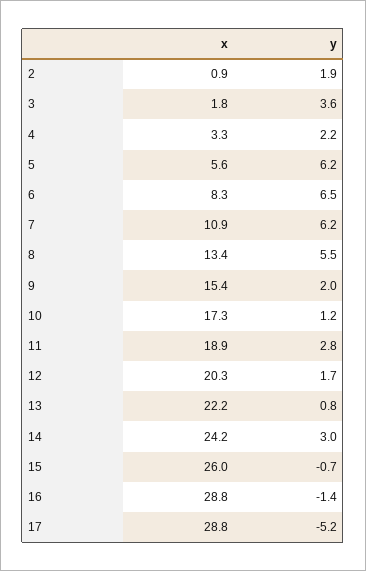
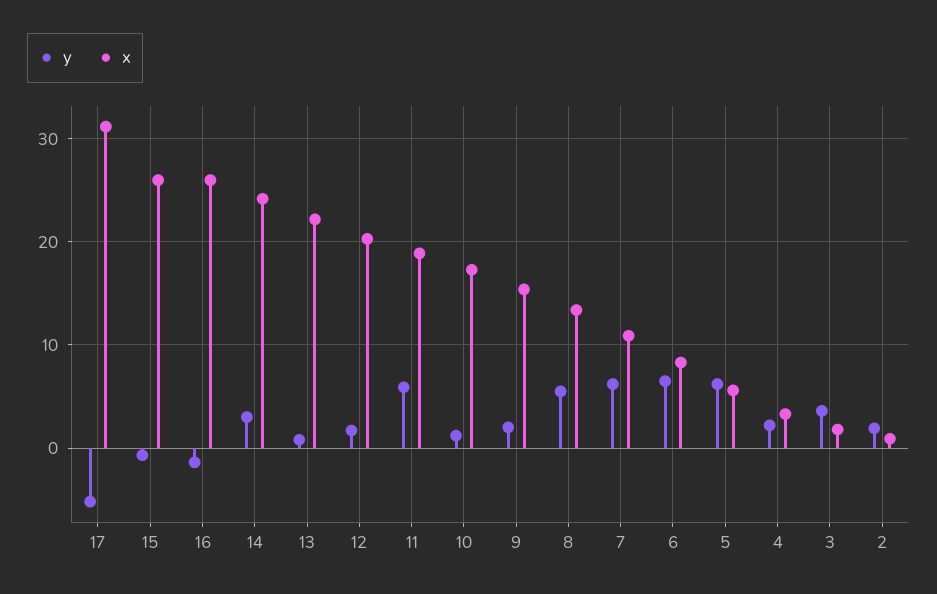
  {
    "x": {
      "2": 0.9,
      "3": 1.8,
      "4": 3.3,
      "5": 5.6,
      "6": 8.3,
      "7": 10.9,
      "8": 13.4,
      "9": 15.4,
      "10": 17.3,
      "11": 18.9,
      "12": 20.3,
      "13": 22.2,
      "14": 24.2,
      "15": 26,
-     "16": 28.8,
+     "16": 26,
-     "17": 28.8
+     "17": 31
    },
    "y": {
      "2": 1.9,
      "3": 3.6,
      "4": 2.2,
      "5": 6.2,
      "6": 6.5,
      "7": 6.2,
      "8": 5.5,
      "9": 2,
      "10": 1.2,
-     "11": 2.8,
+     "11": 6,
      "12": 1.7,
      "13": 0.8,
      "14": 3,
      "15": -0.7,
      "16": -1.4,
      "17": -5.2
    }
  }

